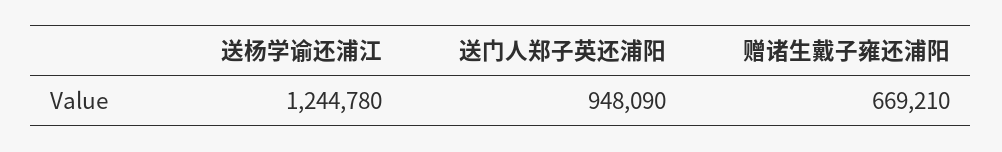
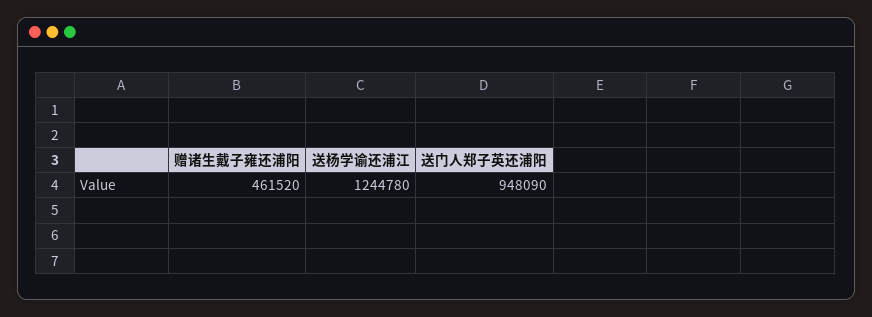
  {
    "送杨学谕还浦江": 1244780,
    "送门人郑子英还浦阳": 948090,
-   "赠诸生戴子雍还浦阳": 669210
+   "赠诸生戴子雍还浦阳": 461520
  }

